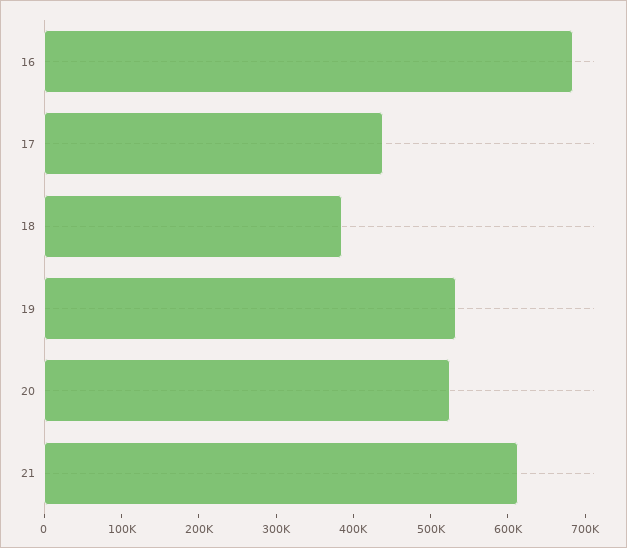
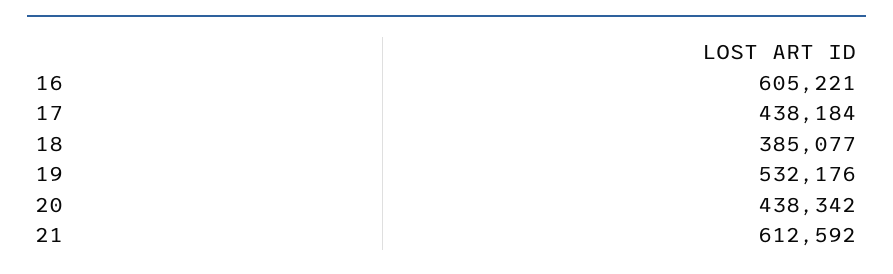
  {
-   "16": 680000,
+   "16": 605221,
    "17": 438184,
    "18": 385077,
    "19": 532176,
-   "20": 520000,
+   "20": 438342,
    "21": 612592
  }

